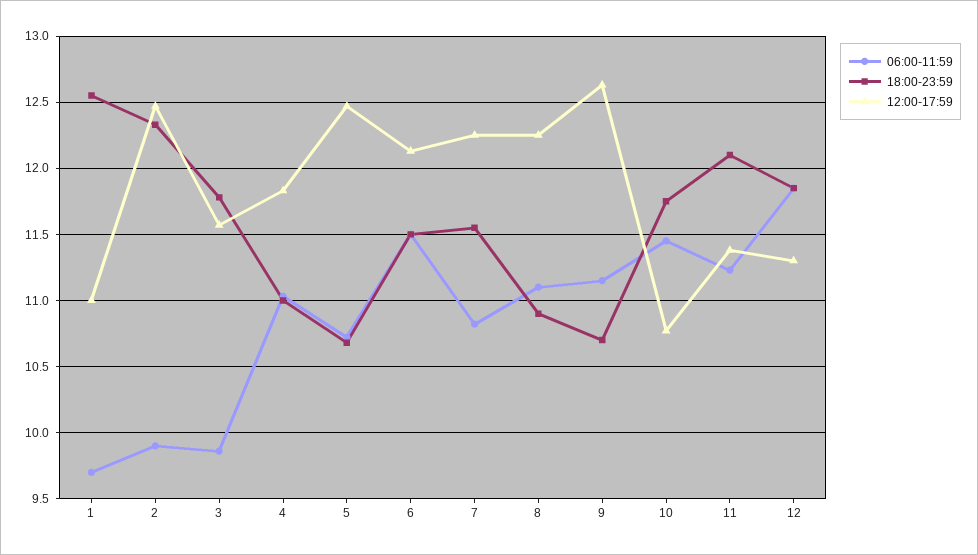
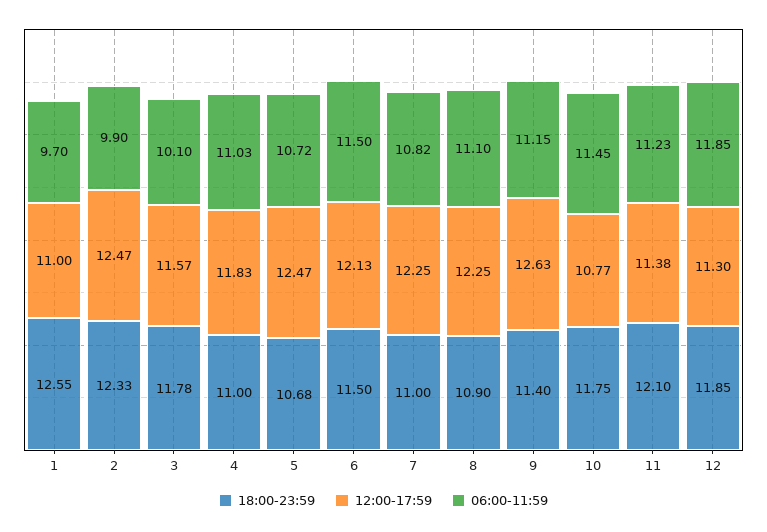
  {
    "06:00-11:59": {
      "1": 9.7,
      "2": 9.9,
-     "3": 9.85,
+     "3": 10.1,
      "4": 11.03,
      "5": 10.72,
      "6": 11.5,
      "7": 10.82,
      "8": 11.1,
      "9": 11.15,
      "10": 11.45,
      "11": 11.23,
      "12": 11.85
    },
    "18:00-23:59": {
      "1": 12.55,
      "2": 12.33,
      "3": 11.78,
      "4": 11,
      "5": 10.68,
      "6": 11.5,
-     "7": 11.55,
+     "7": 11,
      "8": 10.9,
-     "9": 10.7,
+     "9": 11.4,
      "10": 11.75,
      "11": 12.1,
      "12": 11.85
    },
    "12:00-17:59": {
      "1": 11,
      "2": 12.47,
      "3": 11.57,
      "4": 11.83,
      "5": 12.47,
      "6": 12.13,
      "7": 12.25,
      "8": 12.25,
      "9": 12.63,
      "10": 10.77,
      "11": 11.38,
      "12": 11.3
    }
  }

